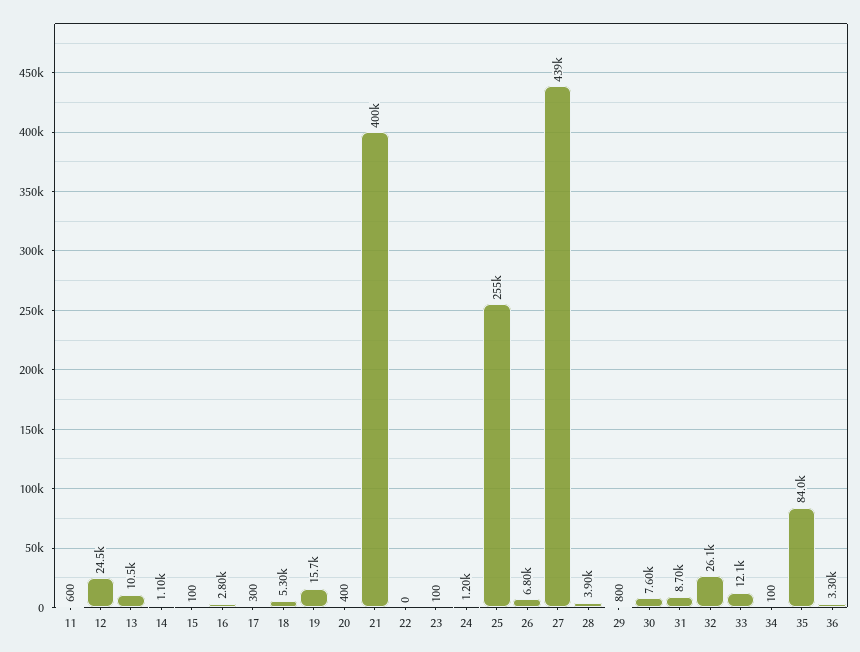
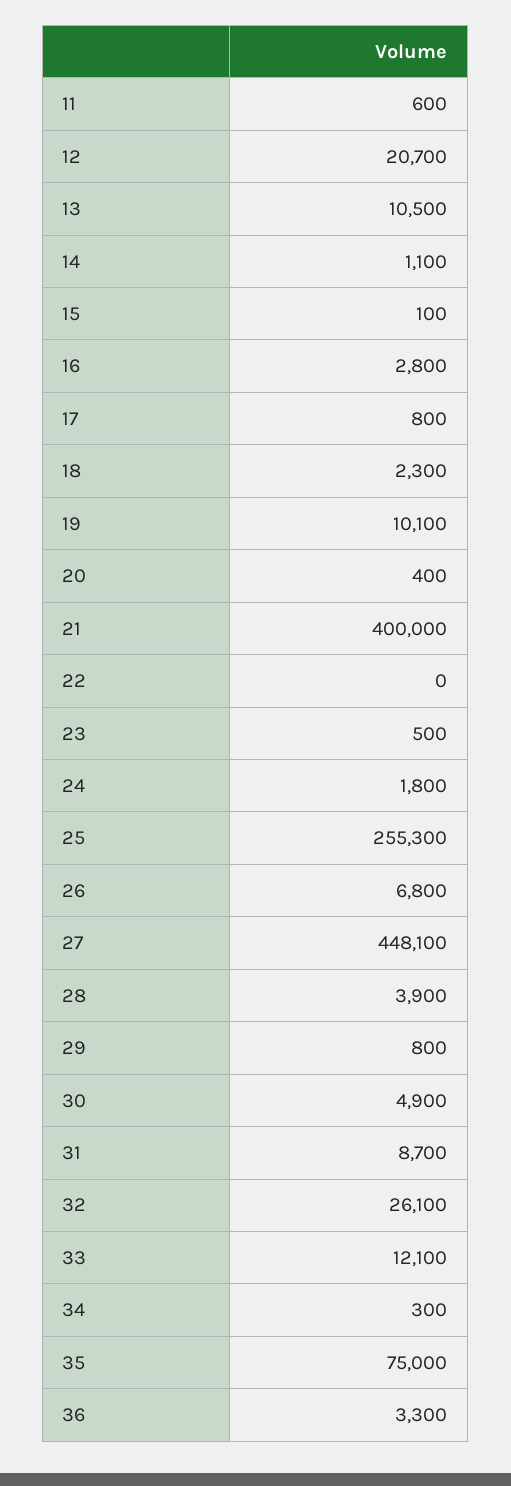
  {
    "11": 600,
-   "12": 24500,
+   "12": 20700,
    "13": 10500,
    "14": 1100,
    "15": 100,
    "16": 2800,
-   "17": 300,
+   "17": 800,
-   "18": 5300,
+   "18": 2300,
-   "19": 15700,
+   "19": 10100,
    "20": 400,
    "21": 400000,
    "22": 0,
-   "23": 100,
+   "23": 500,
-   "24": 1200,
+   "24": 1800,
    "25": 255300,
    "26": 6800,
-   "27": 439000,
+   "27": 448100,
    "28": 3900,
    "29": 800,
-   "30": 7600,
+   "30": 4900,
    "31": 8700,
    "32": 26100,
    "33": 12100,
-   "34": 100,
+   "34": 300,
-   "35": 84000,
+   "35": 75000,
    "36": 3300
  }

